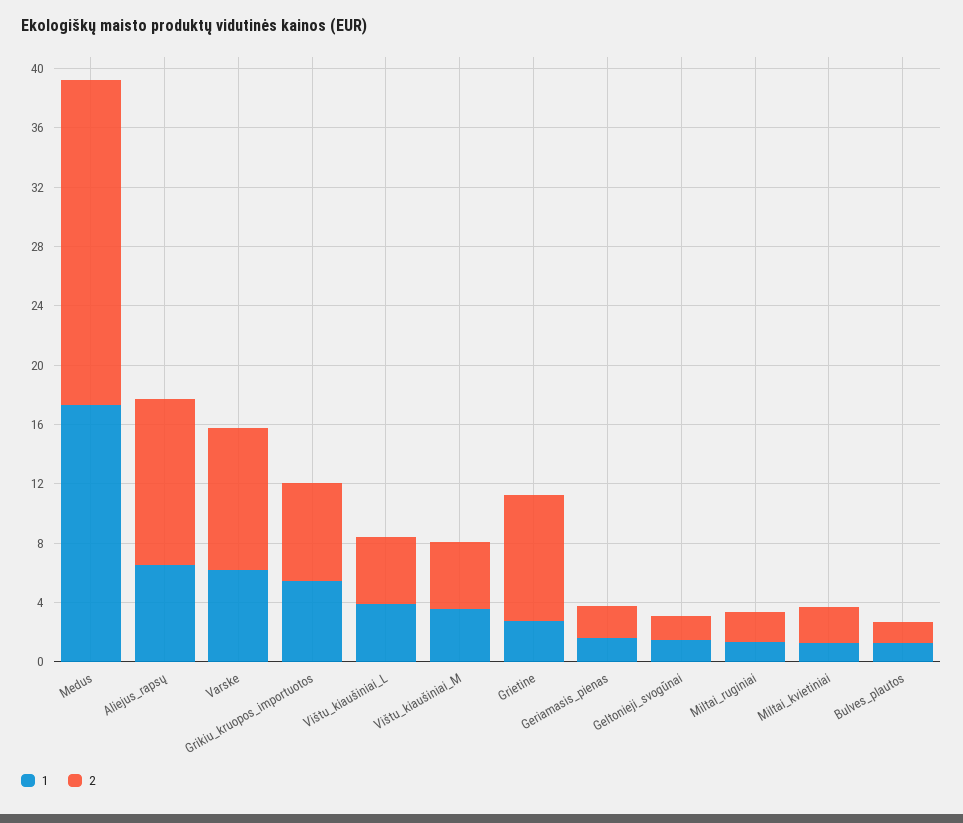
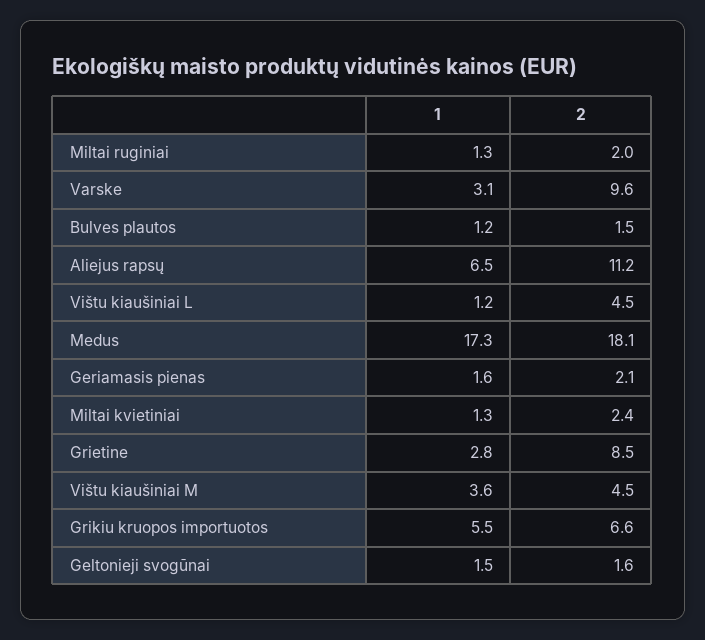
  {
    "1": {
      "Medus": 17.3,
      "Aliejus_rapsų": 6.5,
-     "Varske": 6,
+     "Varske": 3.1,
      "Grikiu_kruopos_importuotos": 5.5,
-     "Vištu_kiaušiniai_L": 4,
+     "Vištu_kiaušiniai_L": 1.2,
      "Vištu_kiaušiniai_M": 3.6,
      "Grietine": 2.8,
      "Geriamasis_pienas": 1.6,
      "Geltonieji_svogūnai": 1.5,
      "Miltai_ruginiai": 1.3,
      "Miltai_kvietiniai": 1.3,
      "Bulves_plautos": 1.2
    },
    "2": {
-     "Medus": 22,
+     "Medus": 18.1,
      "Aliejus_rapsų": 11.2,
      "Varske": 9.6,
      "Grikiu_kruopos_importuotos": 6.6,
      "Vištu_kiaušiniai_L": 4.5,
      "Vištu_kiaušiniai_M": 4.5,
      "Grietine": 8.5,
      "Geriamasis_pienas": 2.1,
      "Geltonieji_svogūnai": 1.6,
      "Miltai_ruginiai": 2,
      "Miltai_kvietiniai": 2.4,
      "Bulves_plautos": 1.5
    }
  }

